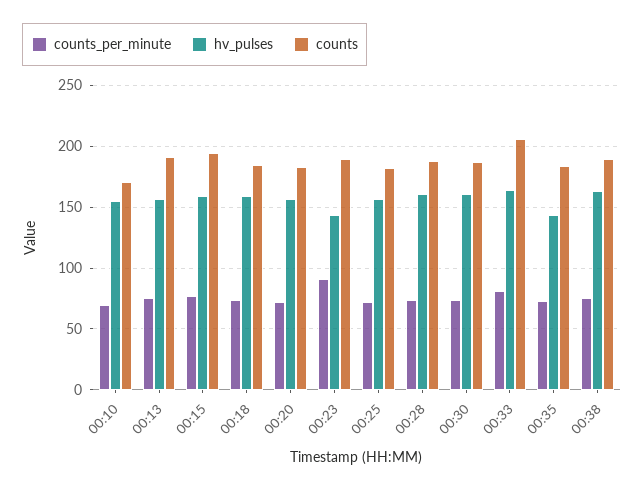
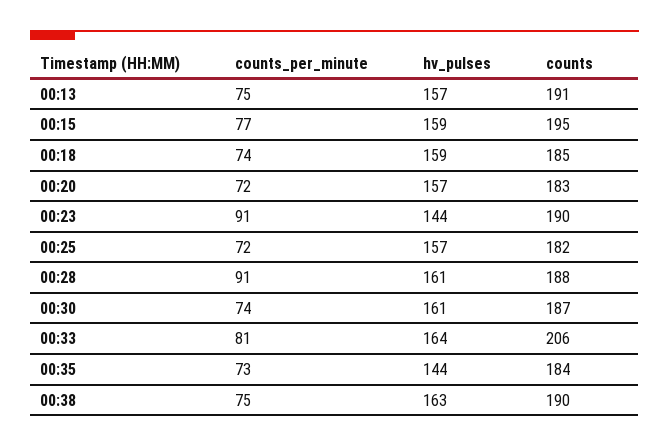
  {
    "counts_per_minute": {
-     "00:10": 70,
      "00:13": 75,
      "00:15": 77,
      "00:18": 74,
      "00:20": 72,
      "00:23": 91,
      "00:25": 72,
-     "00:28": 75,
+     "00:28": 91,
      "00:30": 74,
      "00:33": 81,
      "00:35": 73,
      "00:38": 75
    },
    "hv_pulses": {
-     "00:10": 155,
      "00:13": 157,
      "00:15": 159,
      "00:18": 159,
      "00:20": 157,
      "00:23": 144,
      "00:25": 157,
      "00:28": 161,
      "00:30": 161,
      "00:33": 164,
      "00:35": 144,
      "00:38": 163
    },
    "counts": {
-     "00:10": 170,
      "00:13": 191,
      "00:15": 195,
      "00:18": 185,
      "00:20": 183,
      "00:23": 190,
      "00:25": 182,
      "00:28": 188,
      "00:30": 187,
      "00:33": 206,
      "00:35": 184,
      "00:38": 190
    }
  }

